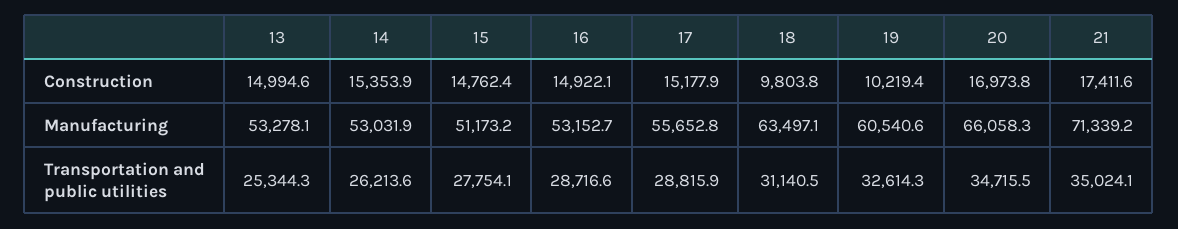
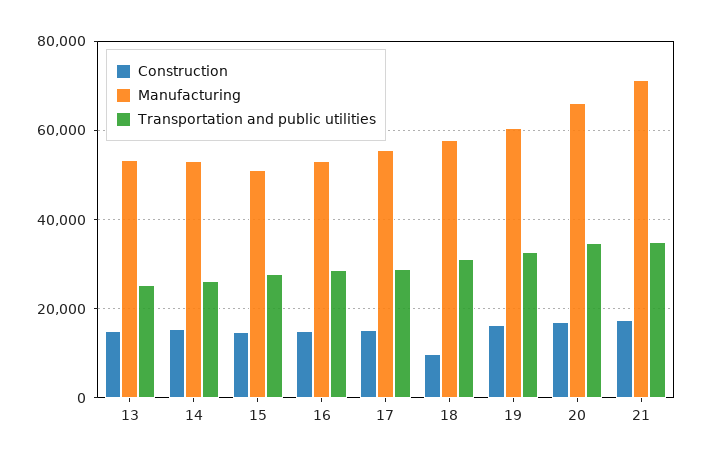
  {
    "Construction": {
      "13": 14994.6,
      "14": 15353.9,
      "15": 14762.4,
      "16": 14922.1,
      "17": 15177.9,
      "18": 9803.8,
-     "19": 10219.4,
+     "19": 16000,
      "20": 16973.8,
      "21": 17411.6
    },
    "Manufacturing": {
      "13": 53278.1,
      "14": 53031.9,
      "15": 51173.2,
      "16": 53152.7,
      "17": 55652.8,
-     "18": 63497.1,
+     "18": 58000,
      "19": 60540.6,
      "20": 66058.3,
      "21": 71339.2
    },
    "Transportation and public utilities": {
      "13": 25344.3,
      "14": 26213.6,
      "15": 27754.1,
      "16": 28716.6,
      "17": 28815.9,
      "18": 31140.5,
      "19": 32614.3,
      "20": 34715.5,
      "21": 35024.1
    }
  }

